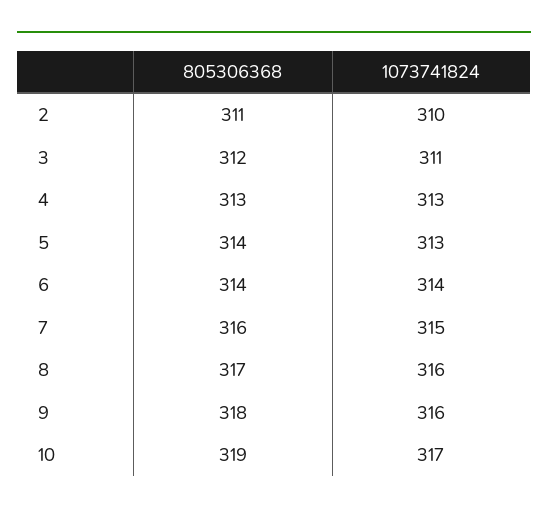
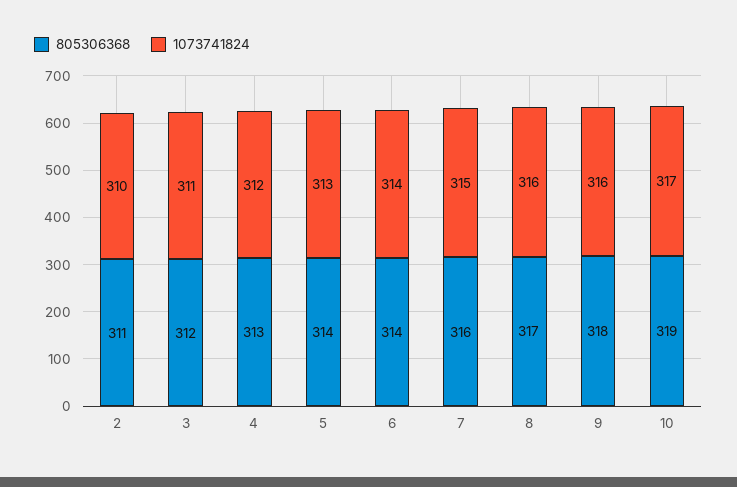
  {
    "805306368": {
      "2": 311,
      "3": 312,
      "4": 313,
      "5": 314,
      "6": 314,
      "7": 316,
      "8": 317,
      "9": 318,
      "10": 319
    },
    "1073741824": {
      "2": 310,
      "3": 311,
-     "4": 313,
+     "4": 312,
      "5": 313,
      "6": 314,
      "7": 315,
      "8": 316,
      "9": 316,
      "10": 317
    }
  }

